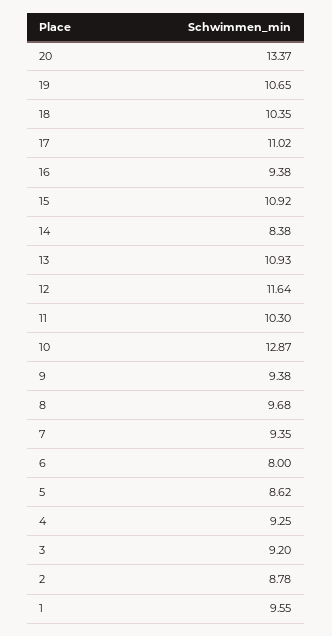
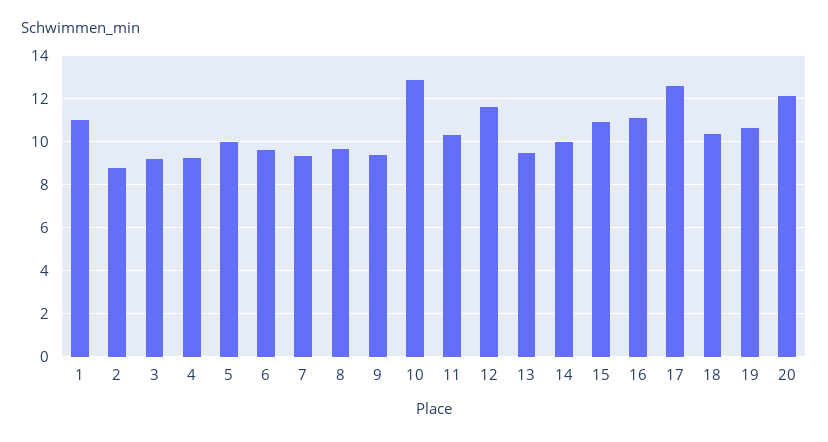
  {
-   "20": 13.37,
+   "20": 12,
    "19": 10.65,
    "18": 10.35,
-   "17": 11.02,
+   "17": 12.5,
-   "16": 9.38,
+   "16": 11,
    "15": 10.92,
-   "14": 8.38,
+   "14": 10,
-   "13": 10.93,
+   "13": 9.5,
    "12": 11.64,
    "11": 10.3,
    "10": 12.87,
    "9": 9.38,
    "8": 9.68,
    "7": 9.35,
-   "6": 8,
+   "6": 9.5,
-   "5": 8.62,
+   "5": 10,
    "4": 9.25,
    "3": 9.2,
    "2": 8.78,
-   "1": 9.55
+   "1": 11
  }

